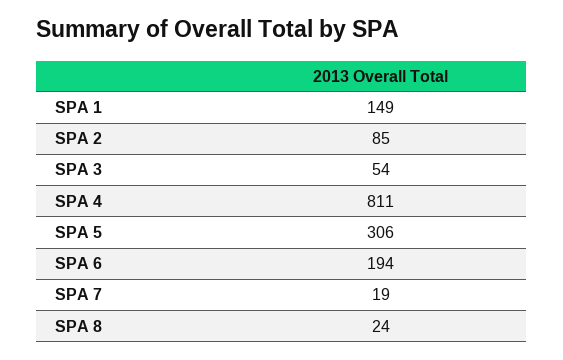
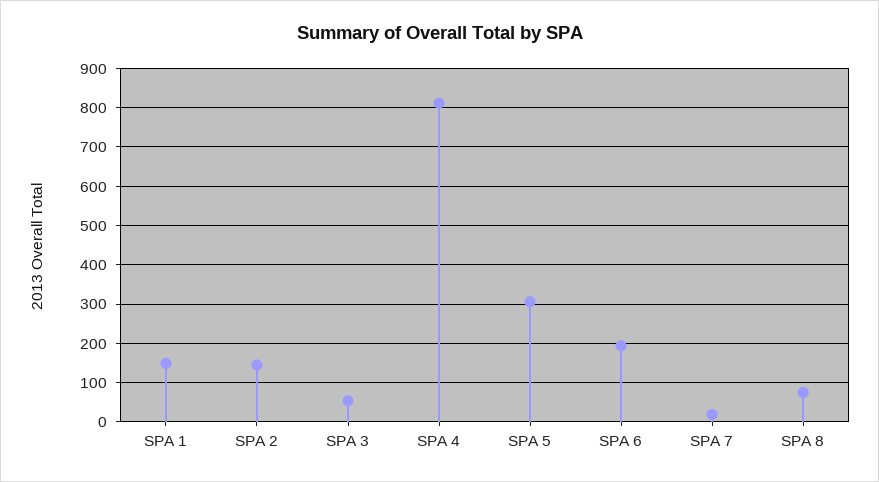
  {
    "SPA 1": 149,
-   "SPA 2": 85,
+   "SPA 2": 140,
    "SPA 3": 54,
    "SPA 4": 811,
    "SPA 5": 306,
    "SPA 6": 194,
    "SPA 7": 19,
-   "SPA 8": 24
+   "SPA 8": 80
  }

